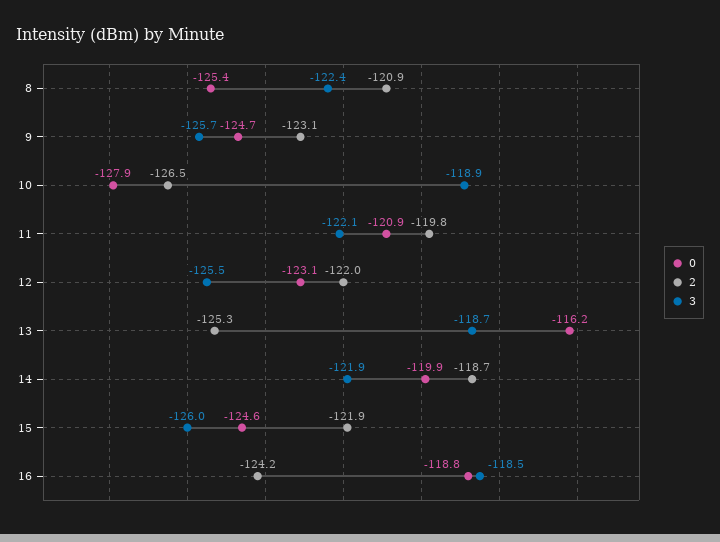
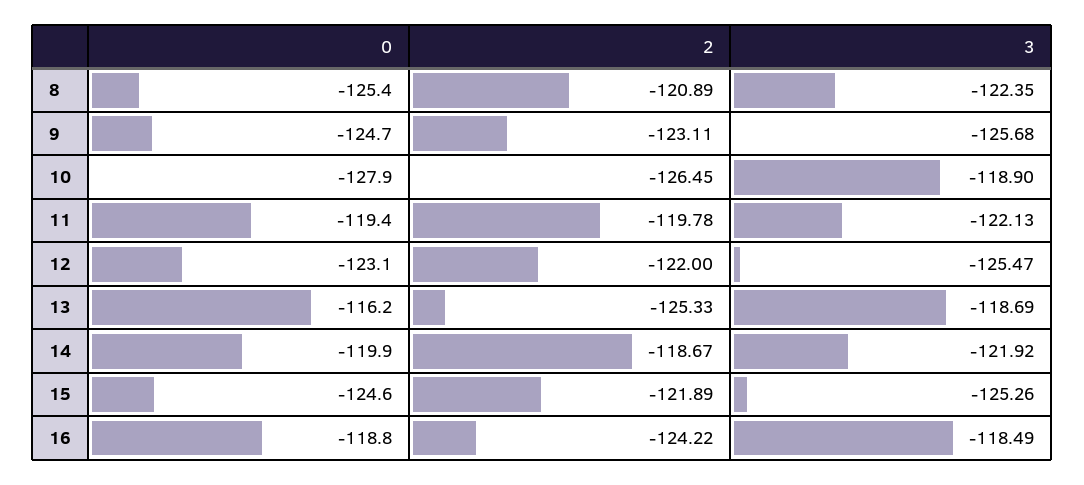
  {
    "0": {
      "8": -125.4,
      "9": -124.7,
      "10": -127.9,
-     "11": -120.9,
+     "11": -119.4,
      "12": -123.1,
      "13": -116.2,
      "14": -119.9,
      "15": -124.6,
      "16": -118.8
    },
    "2": {
      "8": -120.89,
      "9": -123.11,
      "10": -126.45,
      "11": -119.78,
      "12": -122,
      "13": -125.33,
      "14": -118.67,
      "15": -121.89,
      "16": -124.22
    },
    "3": {
      "8": -122.35,
      "9": -125.68,
      "10": -118.9,
      "11": -122.13,
      "12": -125.47,
      "13": -118.69,
      "14": -121.92,
-     "15": -126,
+     "15": -125.26,
      "16": -118.49
    }
  }

